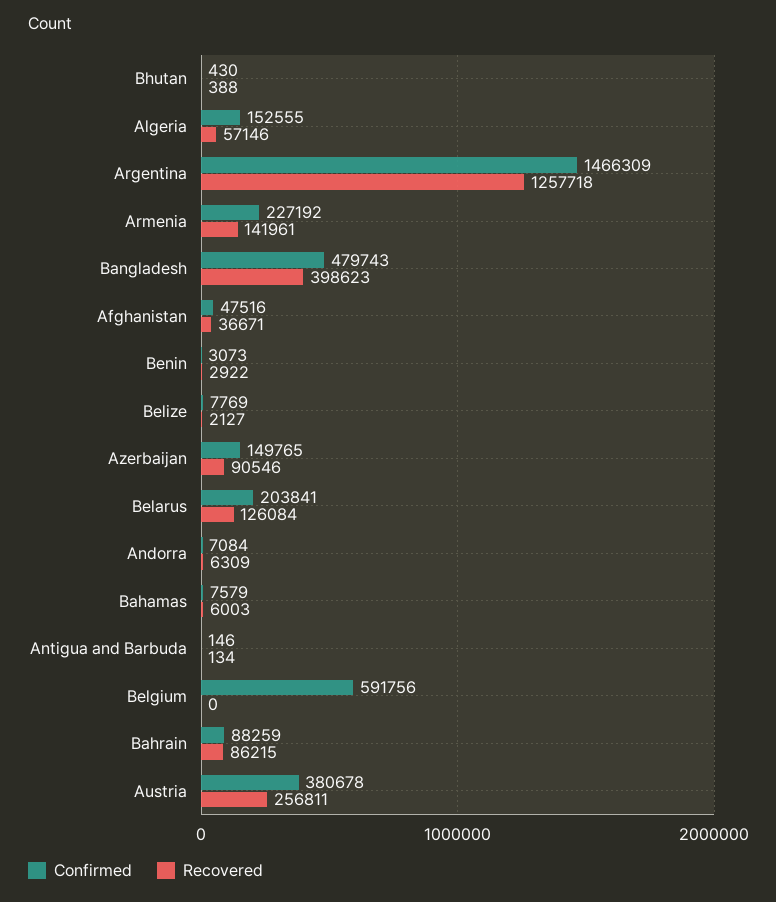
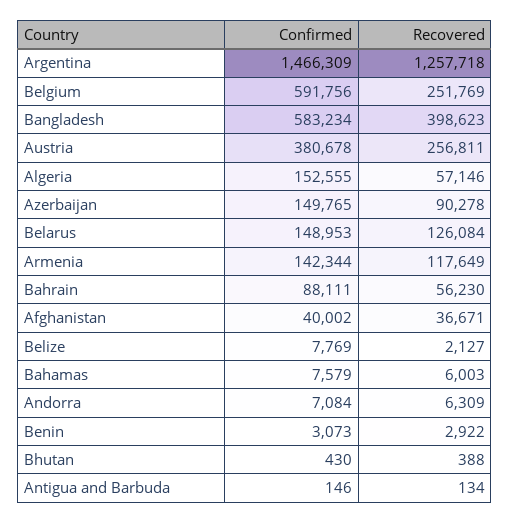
  {
    "Confirmed": {
      "Bhutan": 430,
      "Algeria": 152555,
      "Argentina": 1466309,
-     "Armenia": 227192,
+     "Armenia": 142344,
-     "Bangladesh": 479743,
+     "Bangladesh": 583234,
-     "Afghanistan": 47516,
+     "Afghanistan": 40002,
      "Benin": 3073,
      "Belize": 7769,
      "Azerbaijan": 149765,
-     "Belarus": 203841,
+     "Belarus": 148953,
      "Andorra": 7084,
      "Bahamas": 7579,
      "Antigua and Barbuda": 146,
      "Belgium": 591756,
-     "Bahrain": 88259,
+     "Bahrain": 88111,
      "Austria": 380678
    },
    "Recovered": {
      "Bhutan": 388,
      "Algeria": 57146,
      "Argentina": 1257718,
-     "Armenia": 141961,
+     "Armenia": 117649,
      "Bangladesh": 398623,
      "Afghanistan": 36671,
      "Benin": 2922,
      "Belize": 2127,
-     "Azerbaijan": 90546,
+     "Azerbaijan": 90278,
      "Belarus": 126084,
      "Andorra": 6309,
      "Bahamas": 6003,
      "Antigua and Barbuda": 134,
-     "Belgium": 0,
+     "Belgium": 251769,
-     "Bahrain": 86215,
+     "Bahrain": 56230,
      "Austria": 256811
    }
  }

